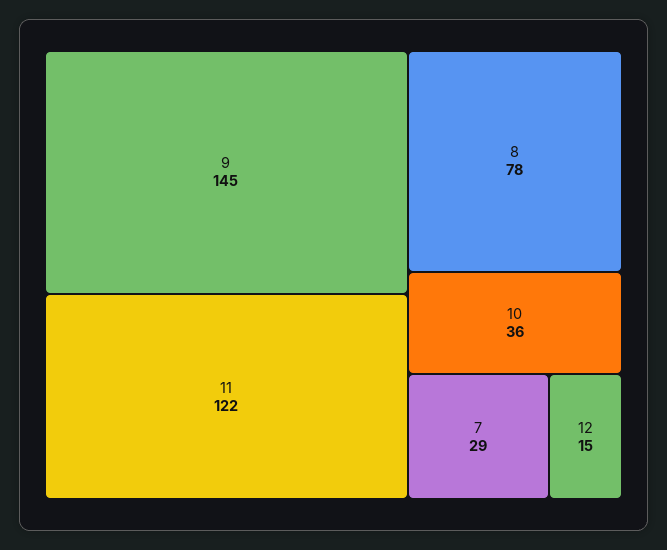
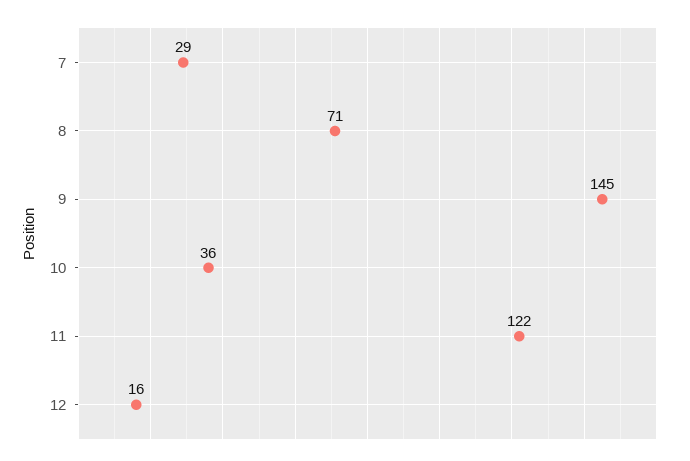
  {
    "9": 145,
    "11": 122,
-   "8": 78,
+   "8": 71,
    "10": 36,
    "7": 29,
-   "12": 15
+   "12": 16
  }

